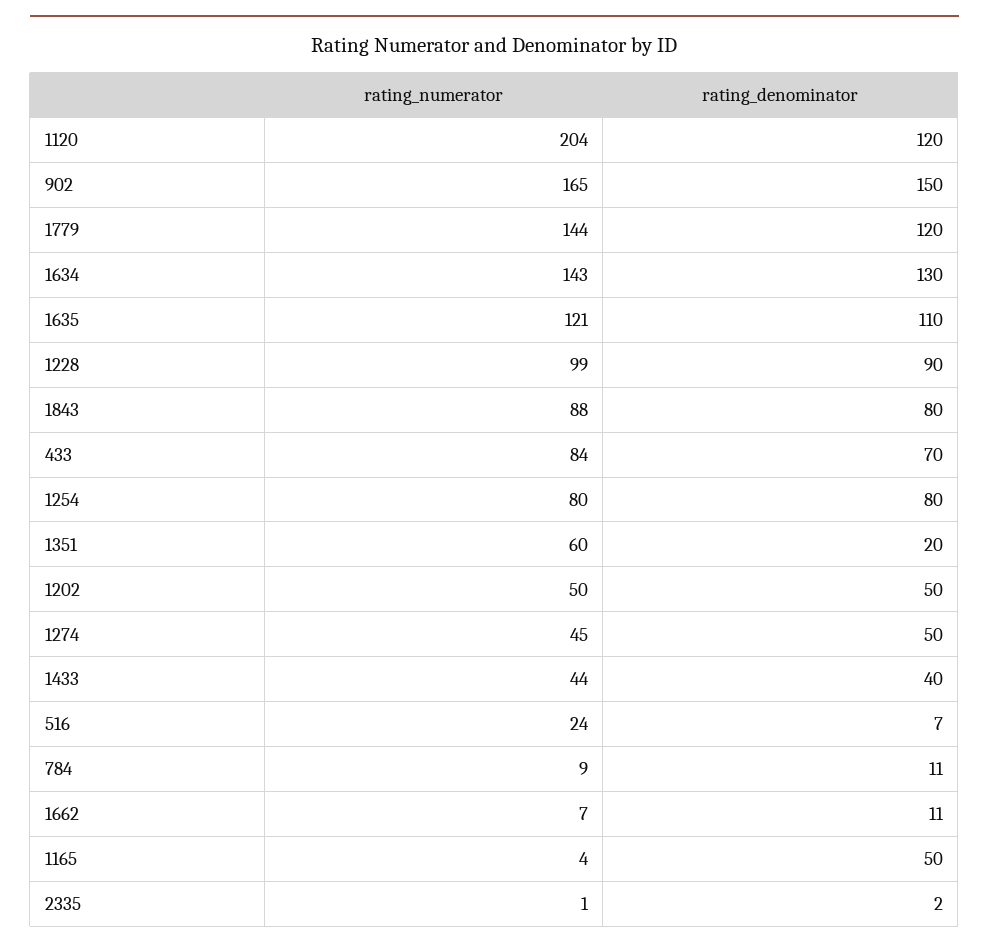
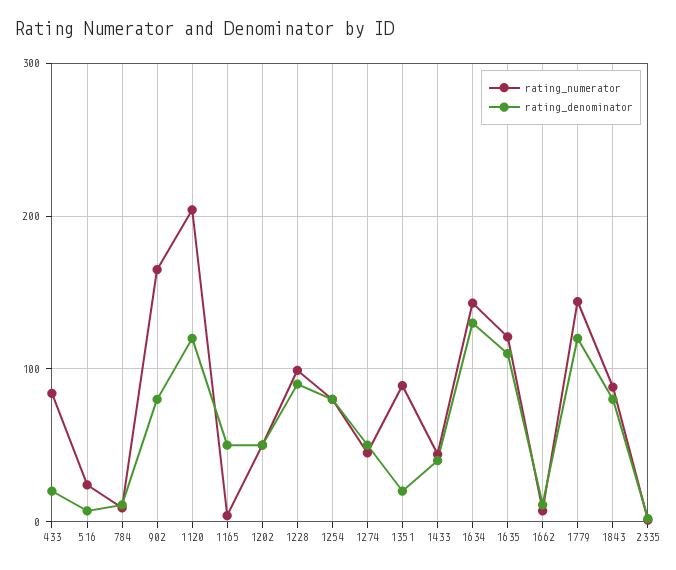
  {
    "rating_numerator": {
      "1120": 204,
      "902": 165,
      "1779": 144,
      "1634": 143,
      "1635": 121,
      "1228": 99,
      "1843": 88,
      "433": 84,
      "1254": 80,
-     "1351": 60,
+     "1351": 90,
      "1202": 50,
      "1274": 45,
      "1433": 44,
      "516": 24,
      "784": 9,
      "1662": 7,
      "1165": 4,
      "2335": 1
    },
    "rating_denominator": {
      "1120": 120,
-     "902": 150,
+     "902": 80,
      "1779": 120,
      "1634": 130,
      "1635": 110,
      "1228": 90,
      "1843": 80,
-     "433": 70,
+     "433": 20,
      "1254": 80,
      "1351": 20,
      "1202": 50,
      "1274": 50,
      "1433": 40,
      "516": 7,
      "784": 11,
      "1662": 11,
      "1165": 50,
      "2335": 2
    }
  }

